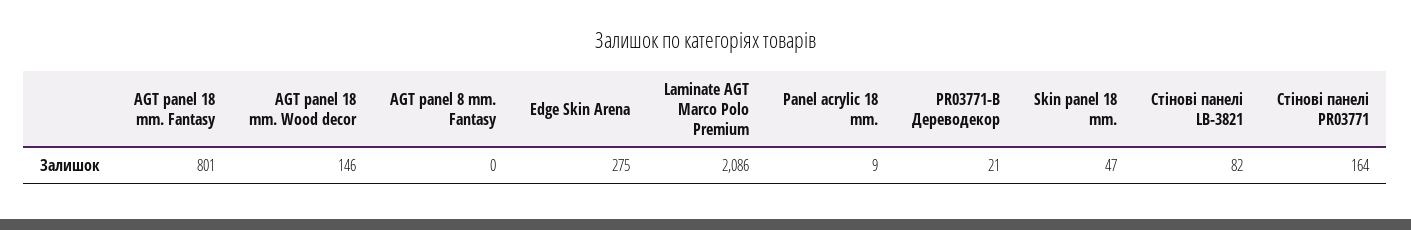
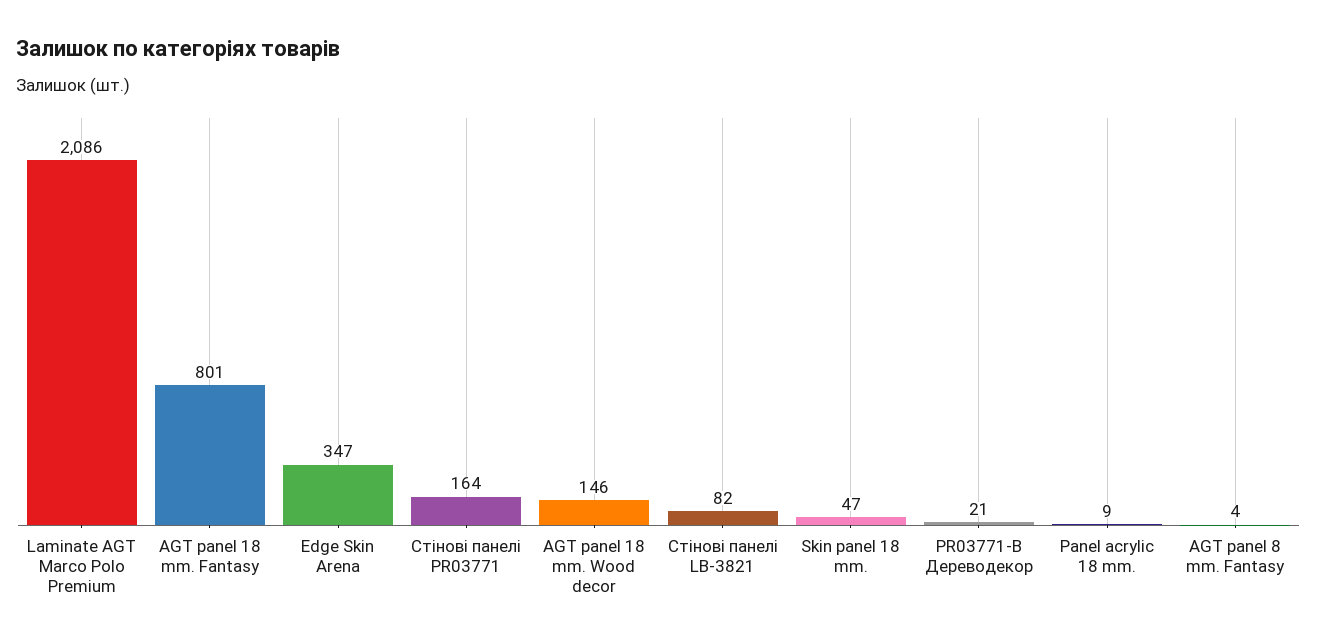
  {
    "AGT panel 18 mm. Fantasy": 801,
    "AGT panel 18 mm. Wood decor": 146,
-   "AGT panel 8 mm. Fantasy": 0,
+   "AGT panel 8 mm. Fantasy": 4,
-   "Edge Skin Arena": 275,
+   "Edge Skin Arena": 347,
    "Laminate AGT Marco Polo Premium": 2086,
    "Panel acrylic 18 mm.": 9,
    "PR03771-B Дереводекор": 21,
    "Skin panel 18 mm.": 47,
    "Стінові панелі LB-3821": 82,
    "Стінові панелі PR03771": 164
  }

